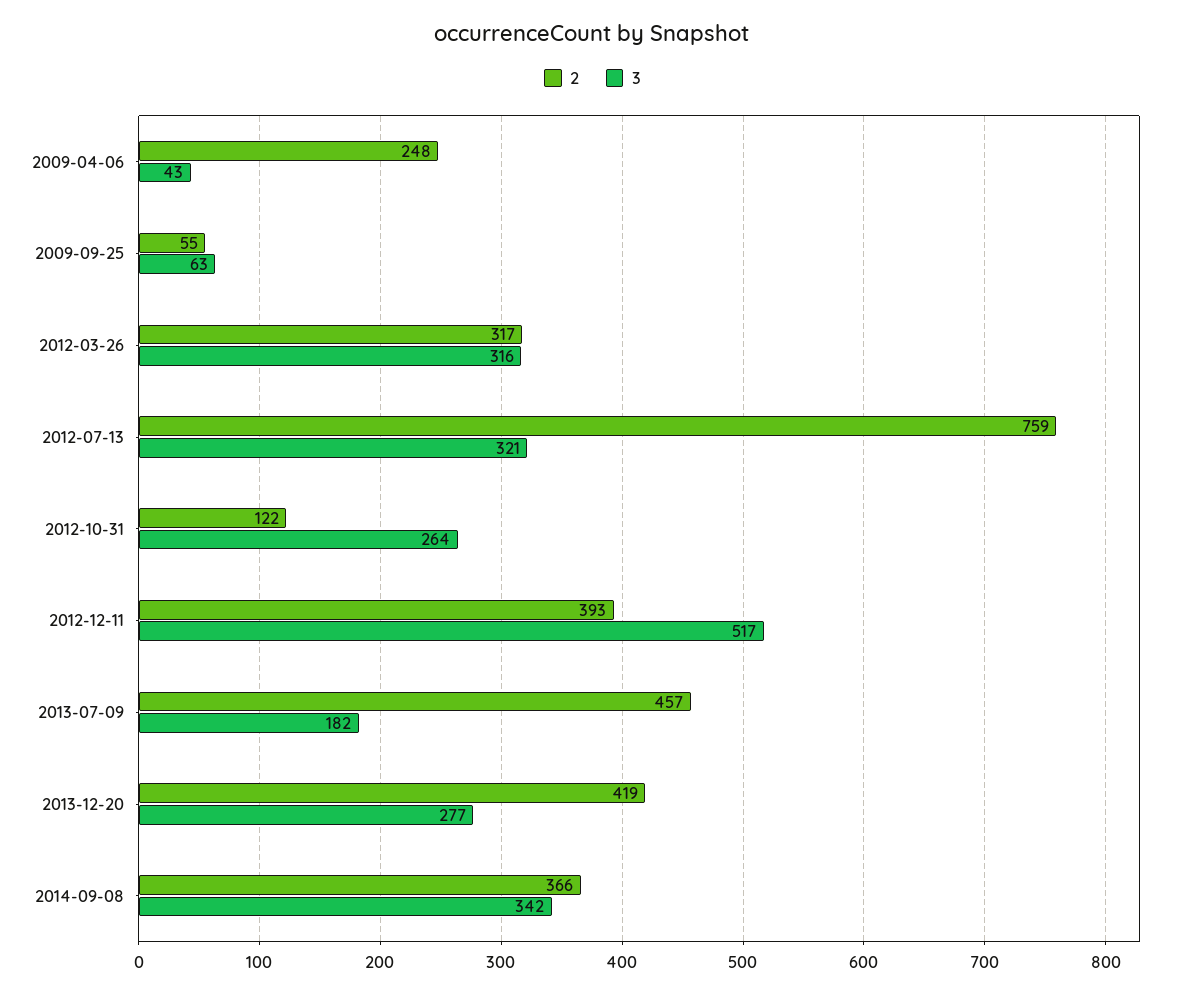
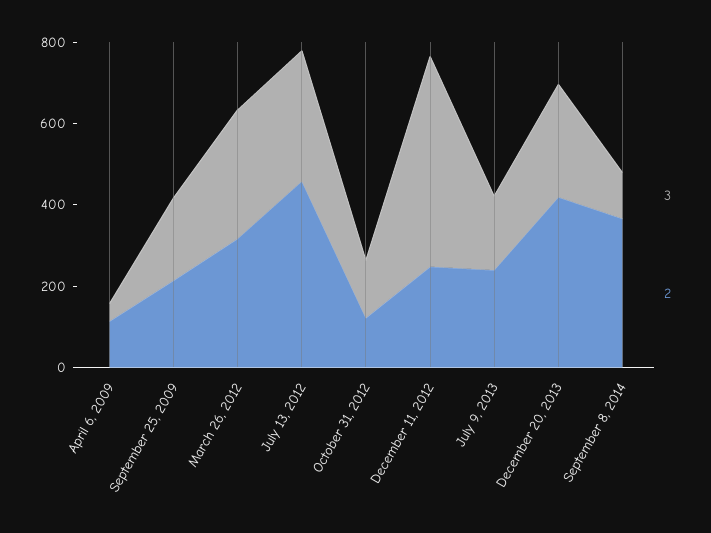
  {
    "2": {
-     "2009-04-06": 248,
+     "2009-04-06": 100,
-     "2009-09-25": 55,
+     "2009-09-25": 200,
      "2012-03-26": 317,
-     "2012-07-13": 759,
+     "2012-07-13": 450,
      "2012-10-31": 122,
-     "2012-12-11": 393,
+     "2012-12-11": 250,
-     "2013-07-09": 457,
+     "2013-07-09": 250,
      "2013-12-20": 419,
      "2014-09-08": 366
    },
    "3": {
      "2009-04-06": 43,
-     "2009-09-25": 63,
+     "2009-09-25": 200,
      "2012-03-26": 316,
      "2012-07-13": 321,
-     "2012-10-31": 264,
+     "2012-10-31": 150,
      "2012-12-11": 517,
      "2013-07-09": 182,
      "2013-12-20": 277,
-     "2014-09-08": 342
+     "2014-09-08": 100
    }
  }

